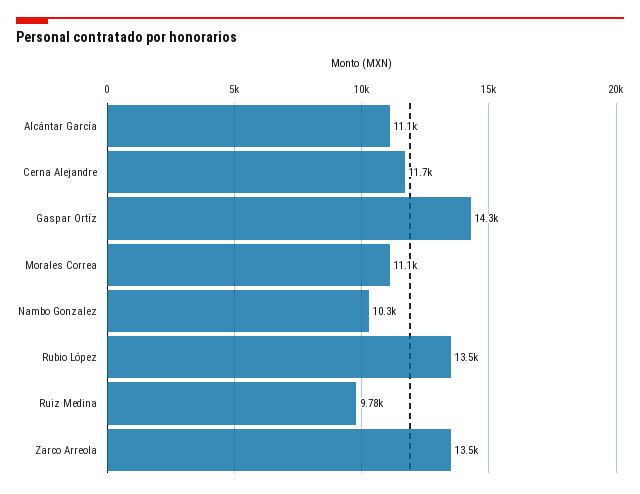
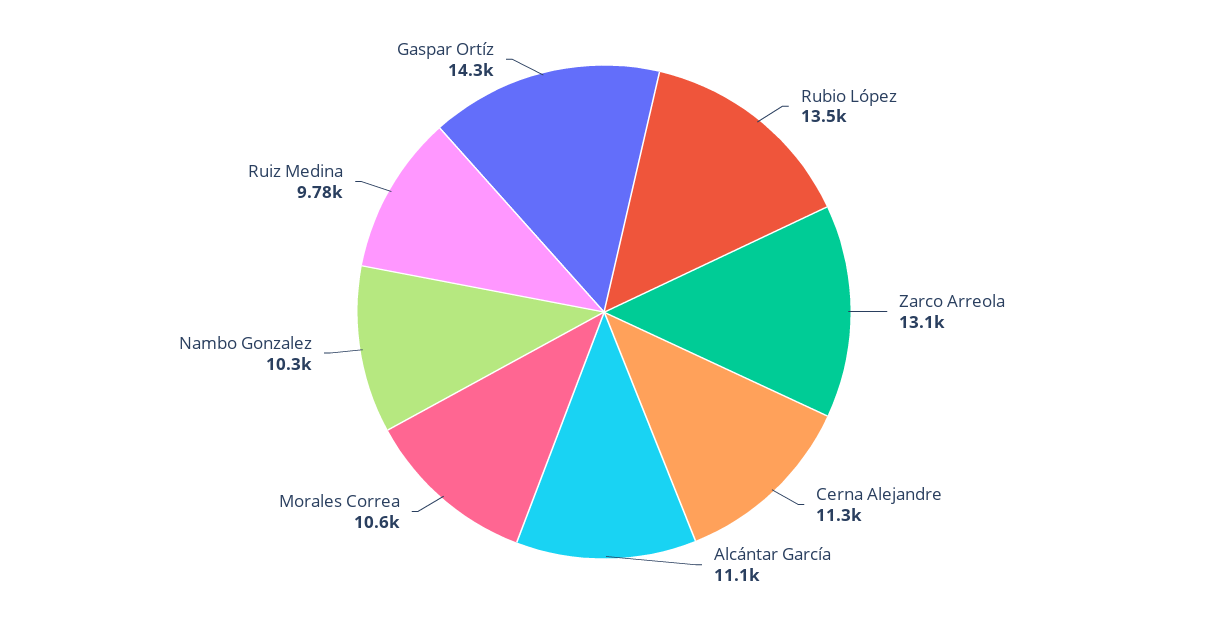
  {
    "Alcántar García": 11100,
-   "Cerna Alejandre": 11700,
+   "Cerna Alejandre": 11300,
    "Gaspar Ortíz": 14300,
-   "Morales Correa": 11100,
+   "Morales Correa": 10600,
    "Nambo Gonzalez": 10300,
    "Rubio López": 13500,
    "Ruiz Medina": 9780,
-   "Zarco Arreola": 13500
+   "Zarco Arreola": 13100
  }

